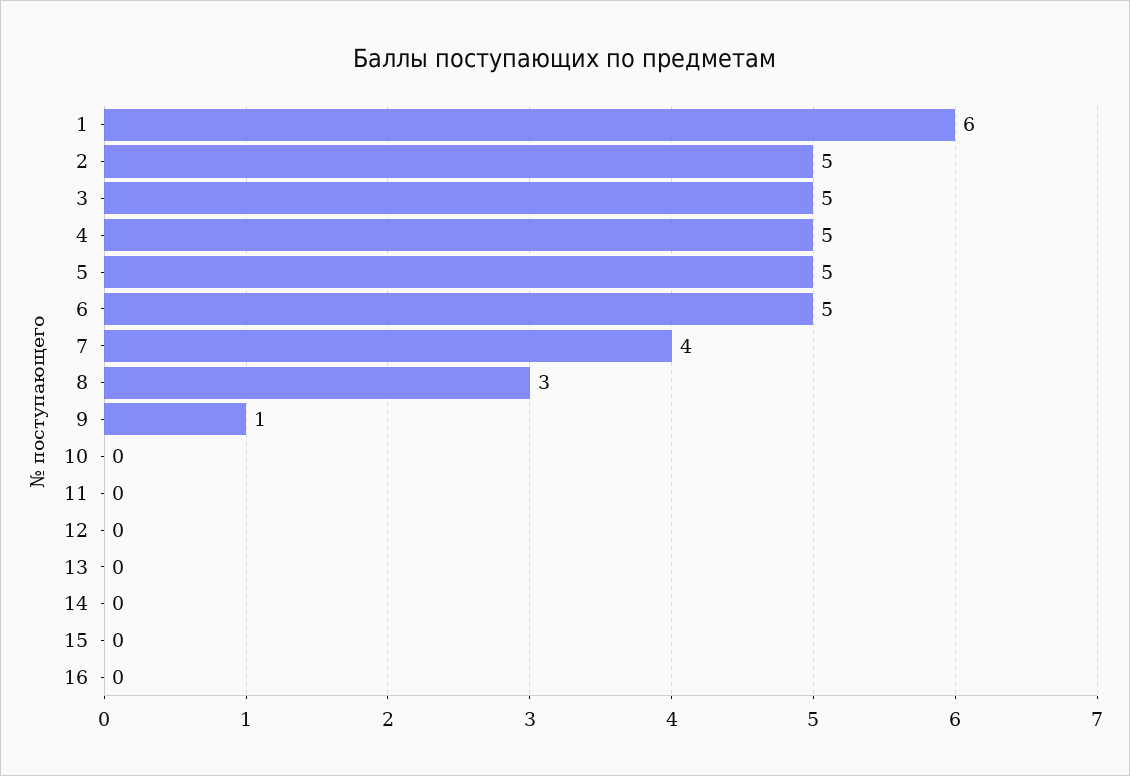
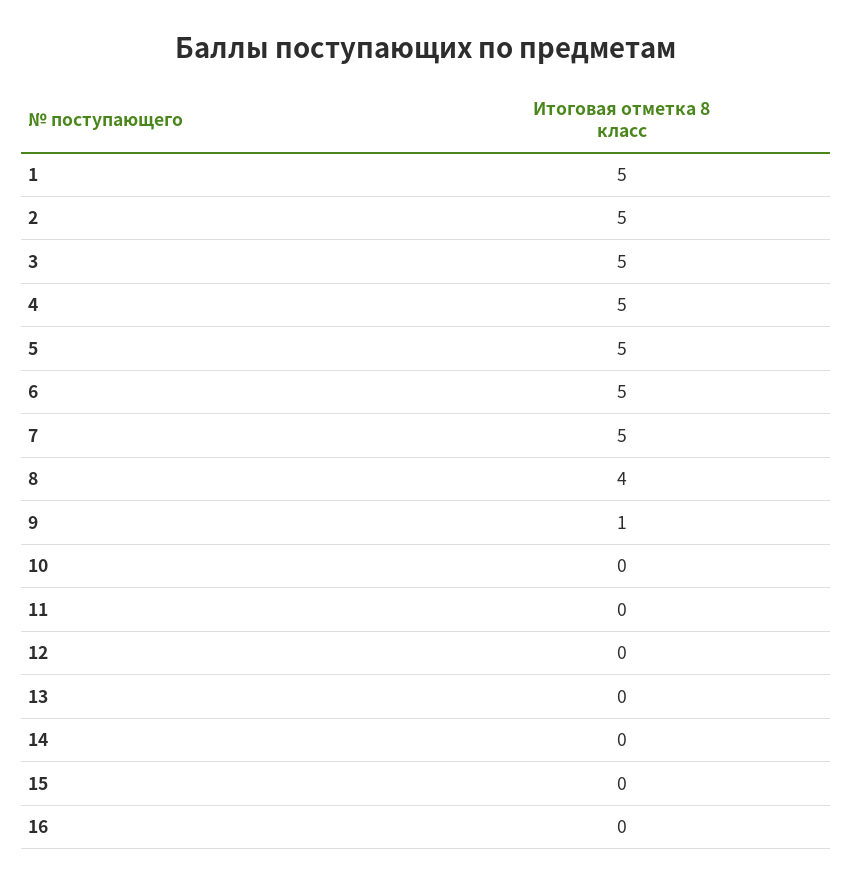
  {
-   "1": 6,
+   "1": 5,
    "2": 5,
    "3": 5,
    "4": 5,
    "5": 5,
    "6": 5,
-   "7": 4,
+   "7": 5,
-   "8": 3,
+   "8": 4,
    "9": 1,
    "10": 0,
    "11": 0,
    "12": 0,
    "13": 0,
    "14": 0,
    "15": 0,
    "16": 0
  }

